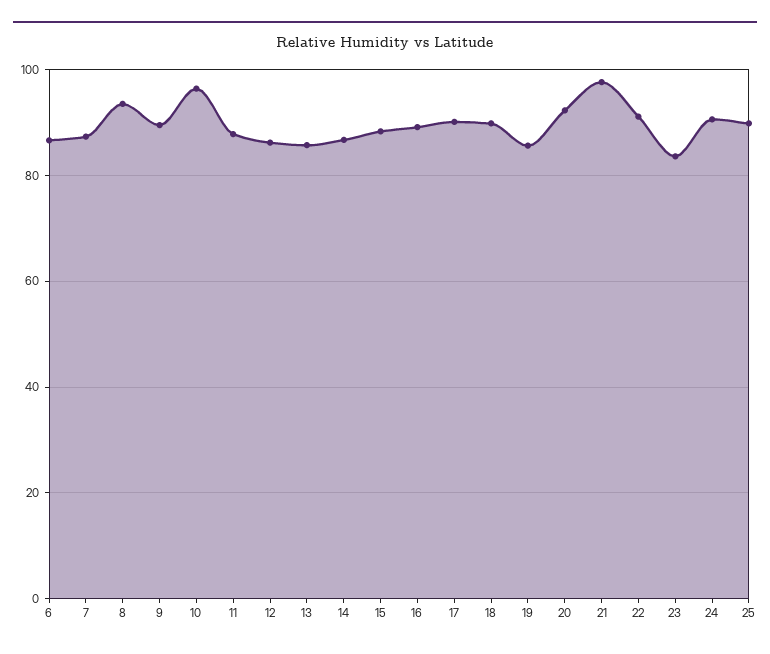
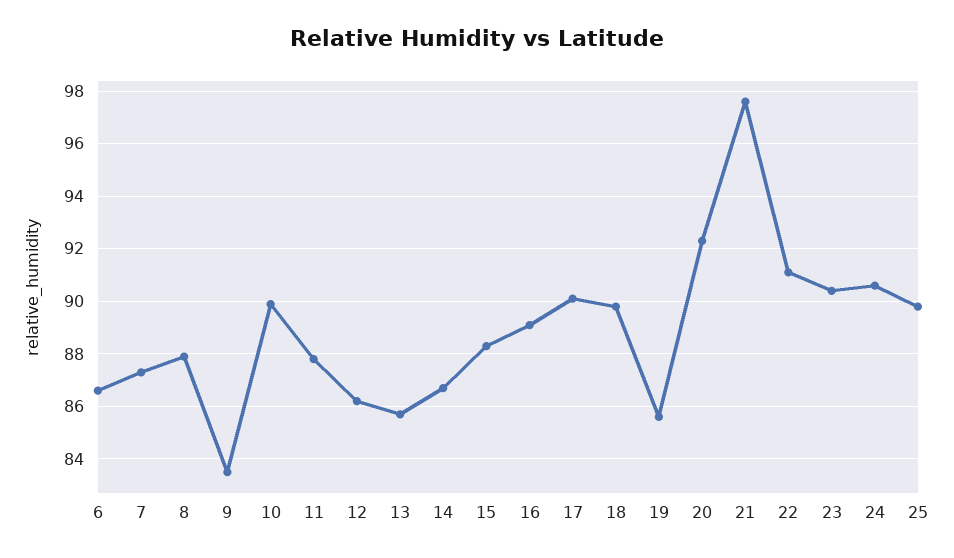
  {
    "6": 86.5,
    "7": 87.5,
-   "8": 94,
+   "8": 88,
-   "9": 90,
+   "9": 83.5,
-   "10": 96,
+   "10": 90,
    "11": 88,
    "12": 86,
    "13": 85.5,
    "14": 86.5,
    "15": 88.5,
    "16": 89,
    "17": 90,
    "18": 90,
    "19": 85.5,
    "20": 92.5,
    "21": 97.5,
    "22": 91,
-   "23": 84,
+   "23": 90.5,
    "24": 90.5,
    "25": 90
  }

